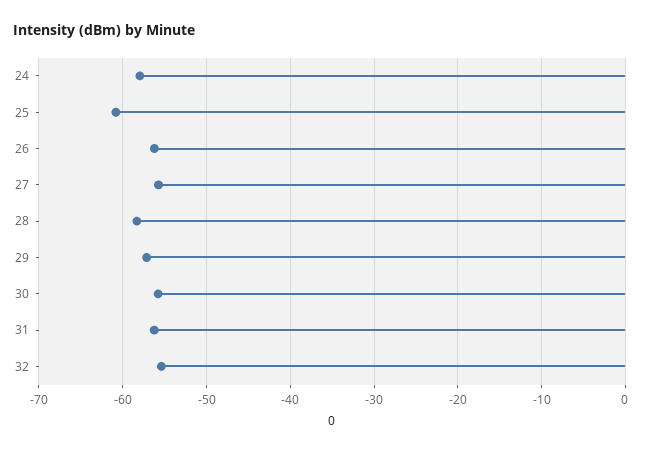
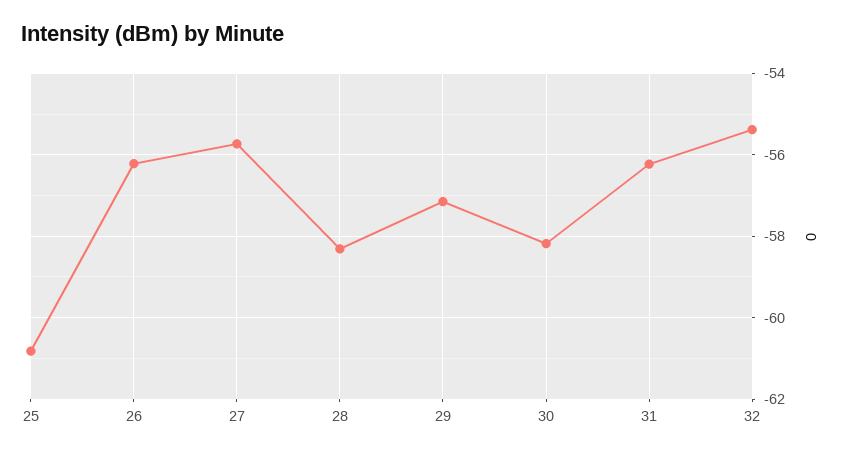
  {
-   "24": -58,
    "25": -60.8,
    "26": -56.2,
    "27": -55.8,
    "28": -58.4,
    "29": -57.2,
-   "30": -56,
+   "30": -58.2,
    "31": -56.2,
    "32": -55.4
  }

